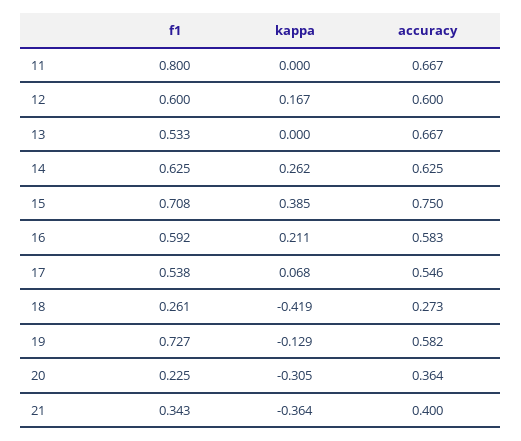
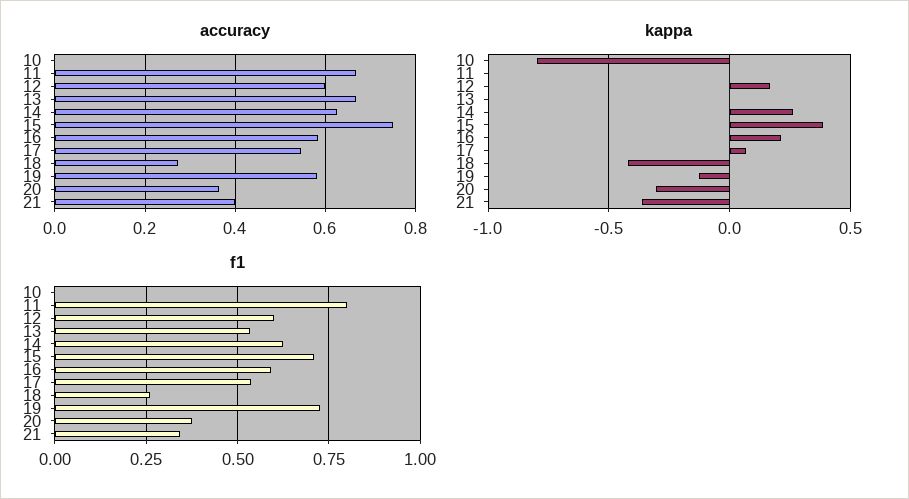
  {
    "f1": {
      "11": 0.8,
      "12": 0.6,
      "13": 0.533,
      "14": 0.625,
      "15": 0.708,
      "16": 0.592,
      "17": 0.538,
      "18": 0.261,
      "19": 0.727,
-     "20": 0.225,
+     "20": 0.375,
-     "21": 0.343
+     "21": 0.343,
+     "10": 0
    },
    "kappa": {
      "11": 0,
      "12": 0.167,
      "13": 0,
      "14": 0.262,
      "15": 0.385,
      "16": 0.211,
      "17": 0.068,
      "18": -0.419,
      "19": -0.129,
      "20": -0.305,
-     "21": -0.364
+     "21": -0.364,
+     "10": -0.8
    },
    "accuracy": {
      "11": 0.667,
      "12": 0.6,
      "13": 0.667,
      "14": 0.625,
      "15": 0.75,
      "16": 0.583,
      "17": 0.546,
      "18": 0.273,
      "19": 0.582,
      "20": 0.364,
-     "21": 0.4
+     "21": 0.4,
+     "10": 0
    }
  }

